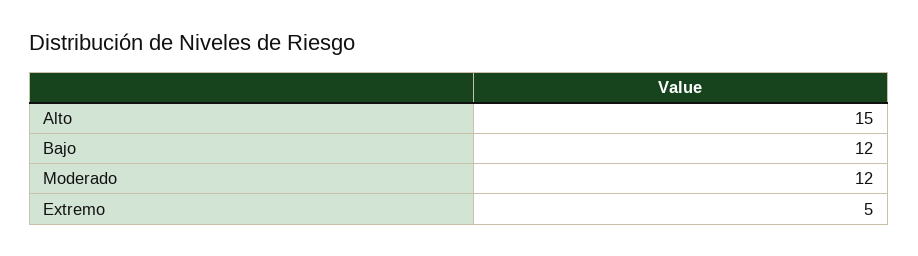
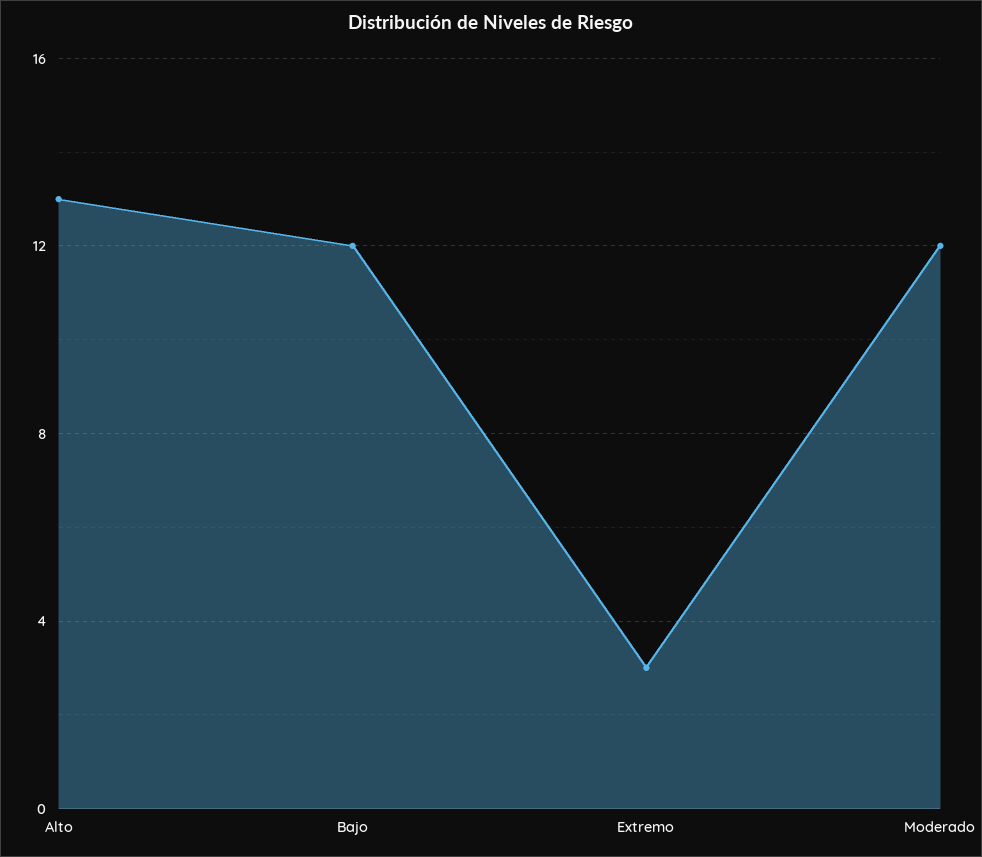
  {
-   "Alto": 15,
+   "Alto": 13,
    "Bajo": 12,
    "Moderado": 12,
-   "Extremo": 5
+   "Extremo": 3
  }

